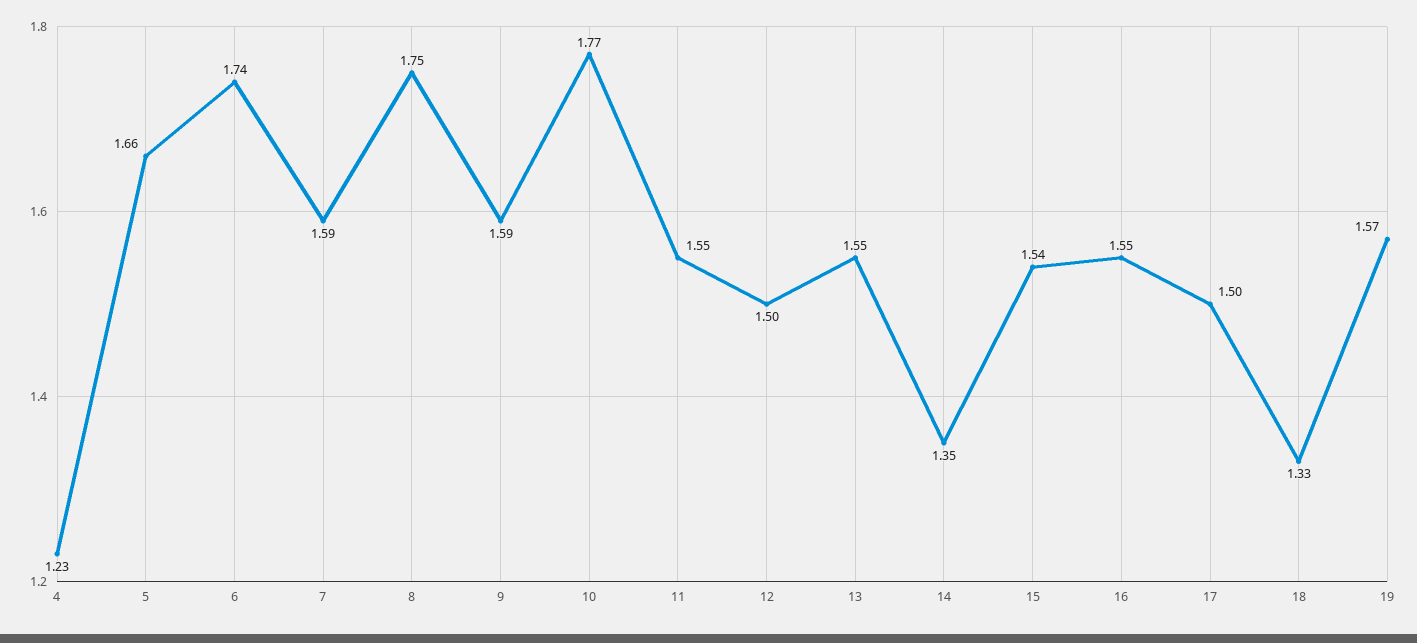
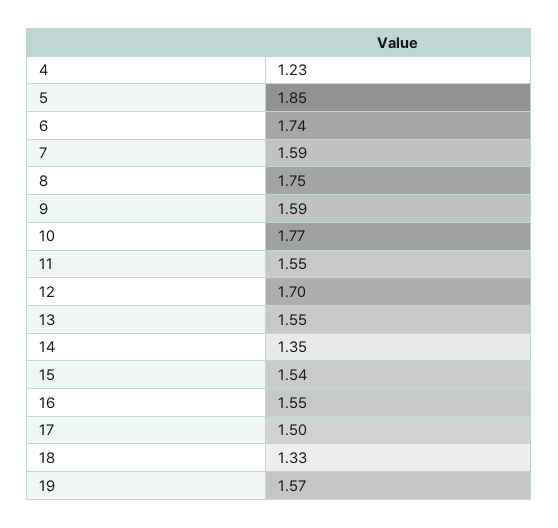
  {
    "4": 1.23,
-   "5": 1.66,
+   "5": 1.85,
    "6": 1.74,
    "7": 1.59,
    "8": 1.75,
    "9": 1.59,
    "10": 1.77,
    "11": 1.55,
-   "12": 1.5,
+   "12": 1.7,
    "13": 1.55,
    "14": 1.35,
    "15": 1.54,
    "16": 1.55,
    "17": 1.5,
    "18": 1.33,
    "19": 1.57
  }

